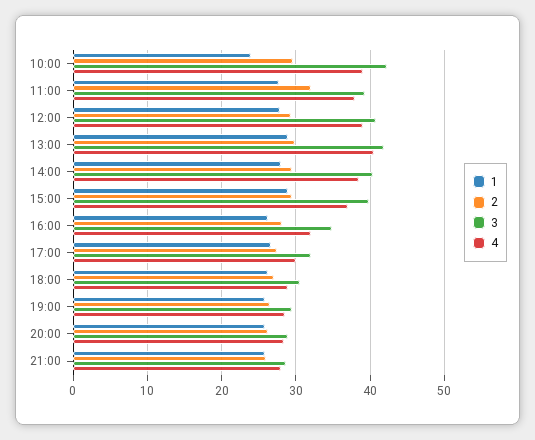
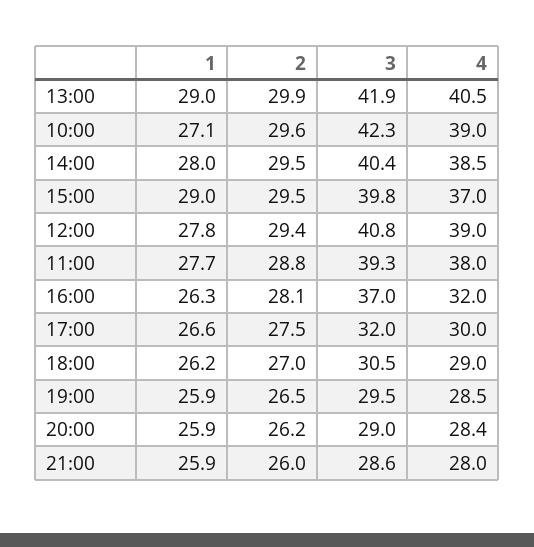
  {
    "1": {
-     "10:00": 24,
+     "10:00": 27.1,
      "11:00": 27.7,
      "12:00": 27.8,
      "13:00": 29,
      "14:00": 28,
      "15:00": 29,
      "16:00": 26.3,
      "17:00": 26.6,
      "18:00": 26.2,
      "19:00": 25.9,
      "20:00": 25.9,
      "21:00": 25.9
    },
    "2": {
      "10:00": 29.6,
-     "11:00": 32,
+     "11:00": 28.8,
      "12:00": 29.4,
      "13:00": 29.9,
      "14:00": 29.5,
      "15:00": 29.5,
      "16:00": 28.1,
      "17:00": 27.5,
      "18:00": 27,
      "19:00": 26.5,
      "20:00": 26.2,
      "21:00": 26
    },
    "3": {
      "10:00": 42.3,
      "11:00": 39.3,
      "12:00": 40.8,
      "13:00": 41.9,
      "14:00": 40.4,
      "15:00": 39.8,
-     "16:00": 35,
+     "16:00": 37,
      "17:00": 32,
      "18:00": 30.5,
      "19:00": 29.5,
      "20:00": 29,
      "21:00": 28.6
    },
    "4": {
      "10:00": 39,
      "11:00": 38,
      "12:00": 39,
      "13:00": 40.5,
      "14:00": 38.5,
      "15:00": 37,
      "16:00": 32,
      "17:00": 30,
      "18:00": 29,
      "19:00": 28.5,
      "20:00": 28.4,
      "21:00": 28
    }
  }

